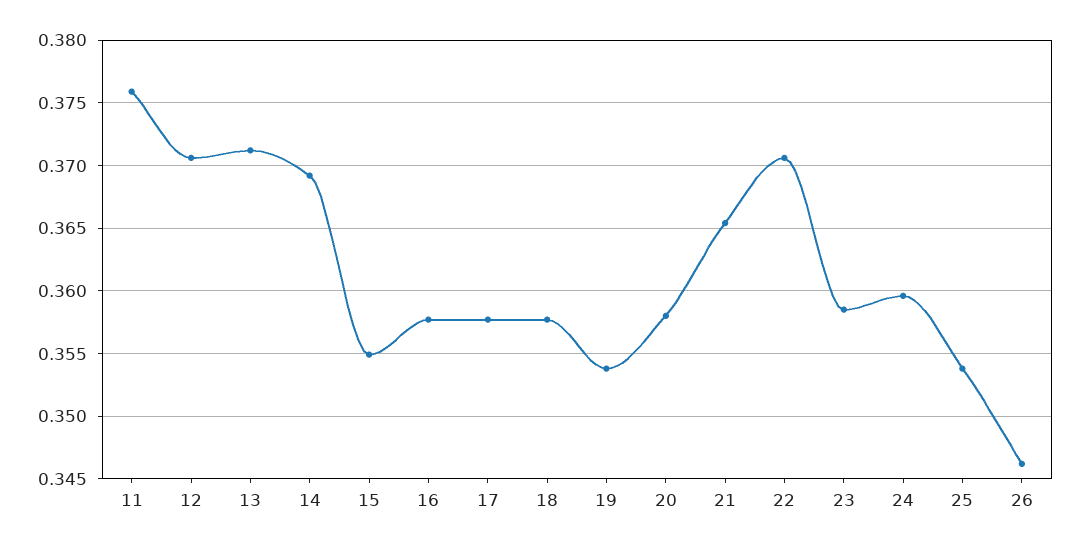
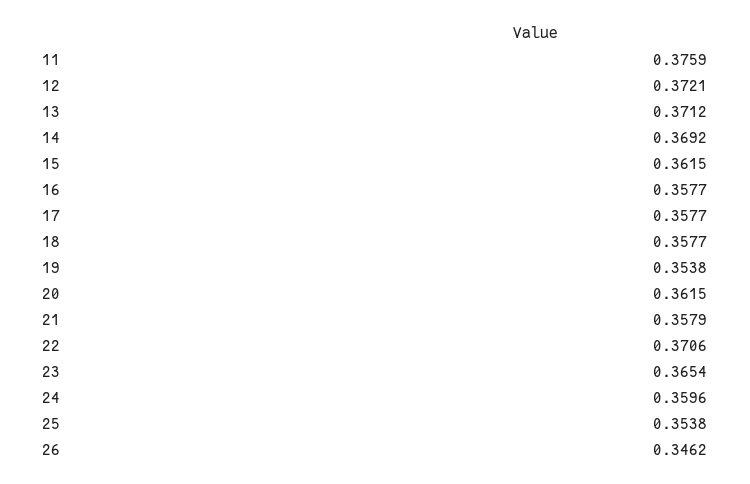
  {
    "11": 0.3759,
-   "12": 0.3705,
+   "12": 0.3721,
    "13": 0.3712,
    "14": 0.3692,
-   "15": 0.355,
+   "15": 0.3615,
    "16": 0.3577,
    "17": 0.3577,
    "18": 0.3577,
    "19": 0.3538,
-   "20": 0.358,
+   "20": 0.3615,
-   "21": 0.3655,
+   "21": 0.3579,
    "22": 0.3706,
-   "23": 0.3585,
+   "23": 0.3654,
    "24": 0.3596,
    "25": 0.3538,
    "26": 0.3462
  }

